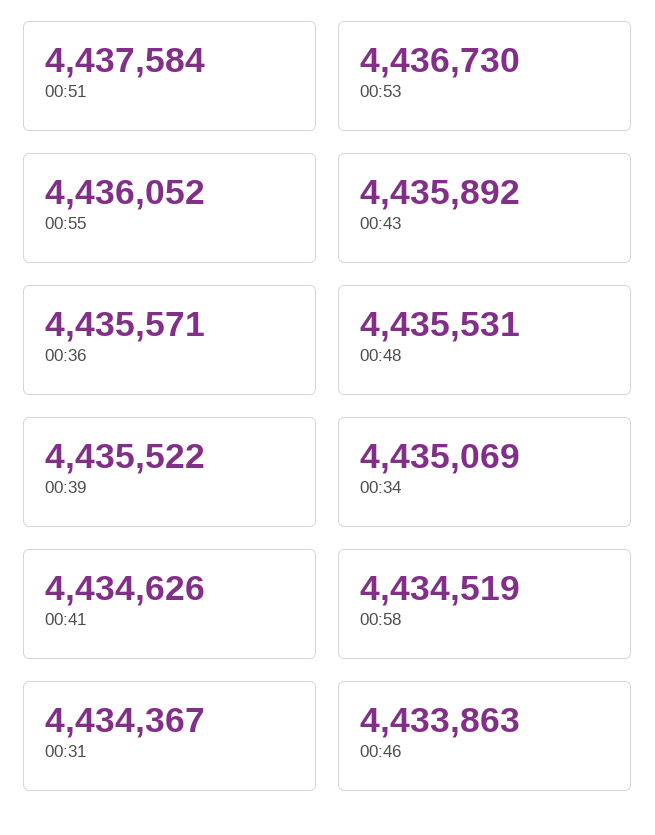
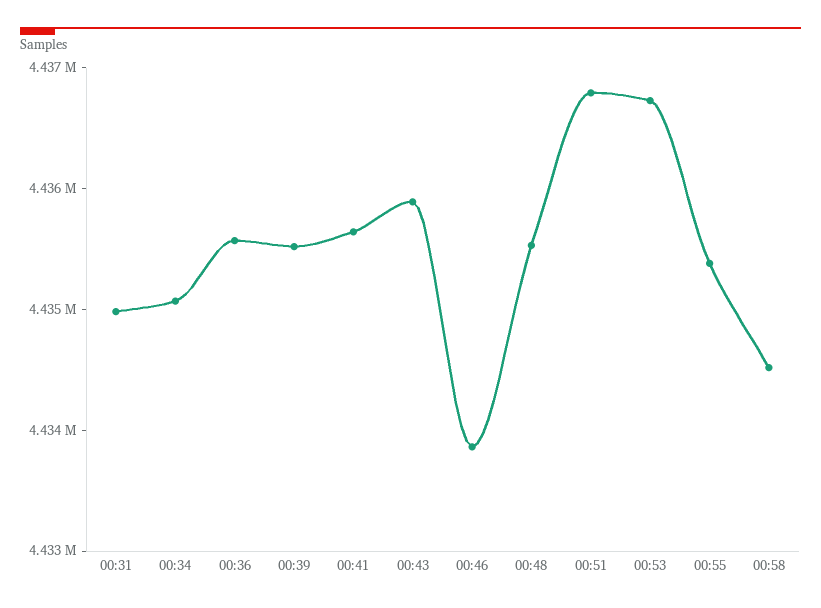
  {
-   "00:51": 4437584,
+   "00:51": 4436800,
    "00:53": 4436730,
-   "00:55": 4436052,
+   "00:55": 4435400,
    "00:43": 4435892,
    "00:36": 4435571,
    "00:48": 4435531,
    "00:39": 4435522,
    "00:34": 4435069,
-   "00:41": 4434626,
+   "00:41": 4435600,
    "00:58": 4434519,
-   "00:31": 4434367,
+   "00:31": 4435000,
    "00:46": 4433863
  }

